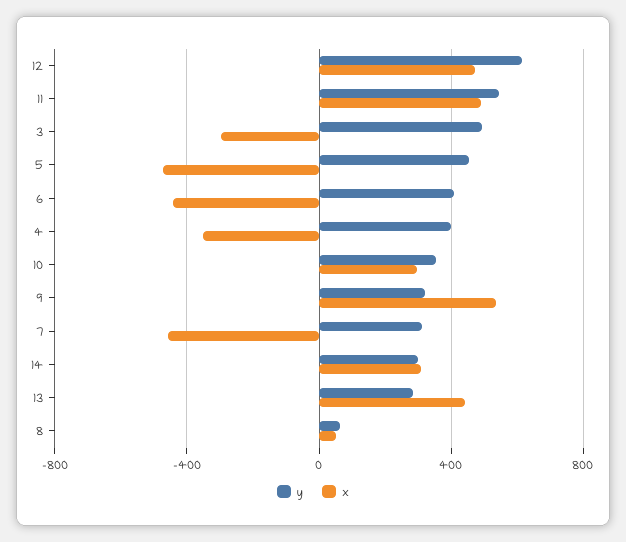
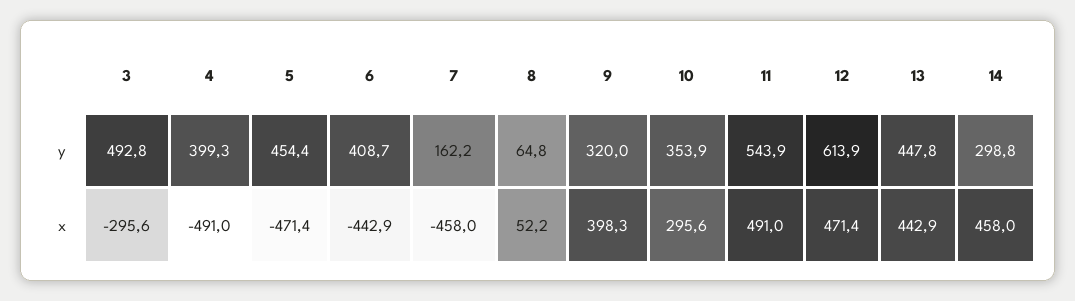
  {
    "y": {
      "12": 613.9,
      "11": 543.9,
      "3": 492.8,
      "5": 454.4,
      "6": 408.7,
      "4": 399.3,
      "10": 353.9,
      "9": 320,
-     "7": 300,
+     "7": 162.2,
      "14": 298.8,
-     "13": 300,
+     "13": 447.8,
      "8": 64.8
    },
    "x": {
      "12": 471.4,
      "11": 491,
      "3": -295.6,
      "5": -471.4,
      "6": -442.9,
-     "4": -350,
+     "4": -491,
      "10": 295.6,
-     "9": 550,
+     "9": 398.3,
      "7": -458,
-     "14": 300,
+     "14": 458,
      "13": 442.9,
      "8": 52.2
    }
  }

